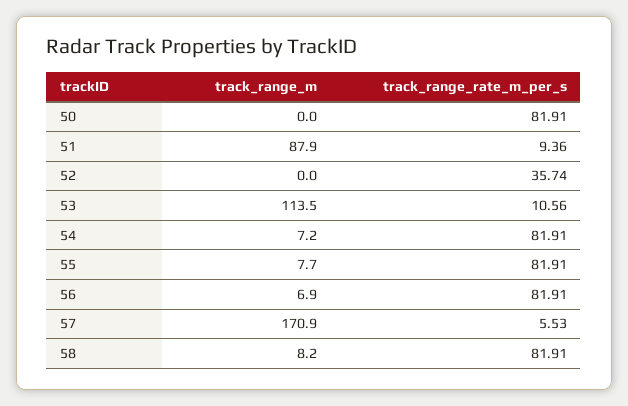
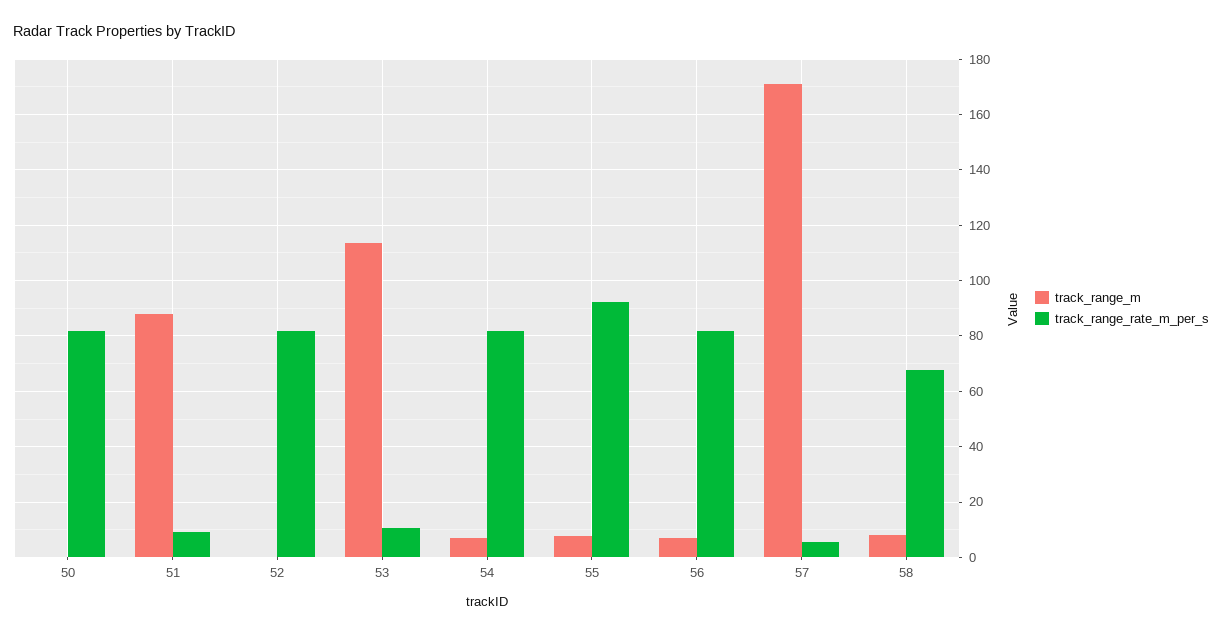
  {
    "track_range_m": {
      "50": 0,
      "51": 87.9,
      "52": 0,
      "53": 113.5,
      "54": 7.2,
      "55": 7.7,
      "56": 6.9,
      "57": 170.9,
      "58": 8.2
    },
    "track_range_rate_m_per_s": {
      "50": 81.91,
      "51": 9.36,
-     "52": 35.74,
+     "52": 82.5,
      "53": 10.56,
      "54": 81.91,
-     "55": 81.91,
+     "55": 92.5,
      "56": 81.91,
      "57": 5.53,
-     "58": 81.91
+     "58": 67.5
    }
  }

